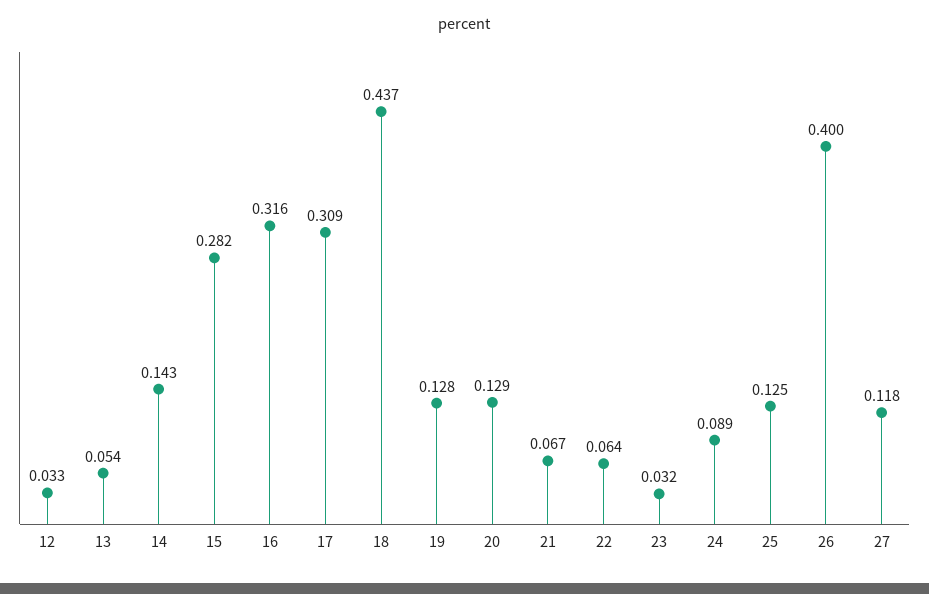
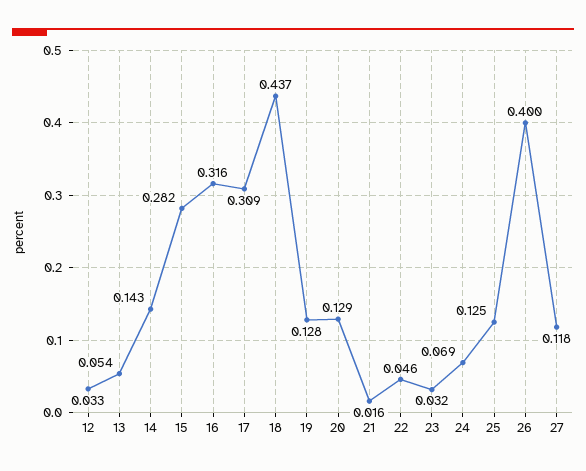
  {
    "12": 0.033,
    "13": 0.054,
    "14": 0.143,
    "15": 0.282,
    "16": 0.316,
    "17": 0.309,
    "18": 0.437,
    "19": 0.128,
    "20": 0.129,
-   "21": 0.067,
+   "21": 0.016,
-   "22": 0.064,
+   "22": 0.046,
    "23": 0.032,
-   "24": 0.089,
+   "24": 0.069,
    "25": 0.125,
    "26": 0.4,
    "27": 0.118
  }

